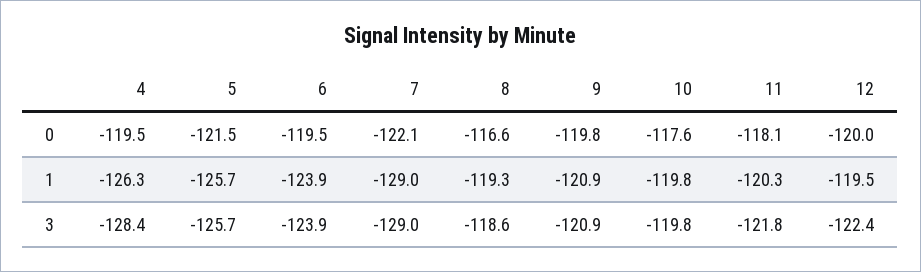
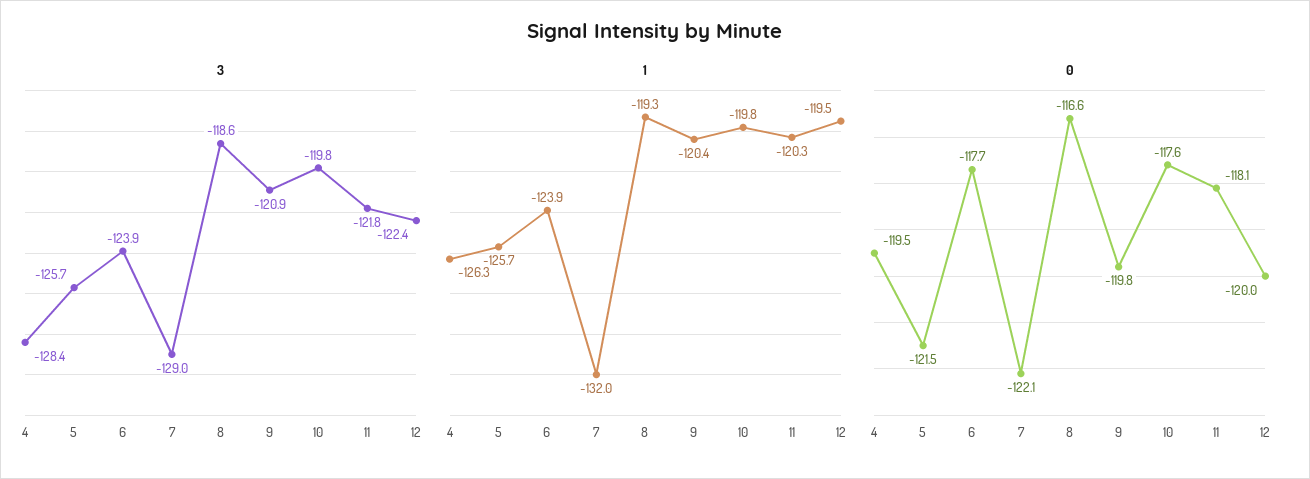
  {
    "0": {
      "4": -119.5,
      "5": -121.5,
-     "6": -119.5,
+     "6": -117.7,
      "7": -122.1,
      "8": -116.6,
      "9": -119.8,
      "10": -117.6,
      "11": -118.1,
      "12": -120
    },
    "1": {
      "4": -126.3,
      "5": -125.7,
      "6": -123.9,
-     "7": -129,
+     "7": -132,
      "8": -119.3,
-     "9": -120.9,
+     "9": -120.4,
      "10": -119.8,
      "11": -120.3,
      "12": -119.5
    },
    "3": {
      "4": -128.4,
      "5": -125.7,
      "6": -123.9,
      "7": -129,
      "8": -118.6,
      "9": -120.9,
      "10": -119.8,
      "11": -121.8,
      "12": -122.4
    }
  }

